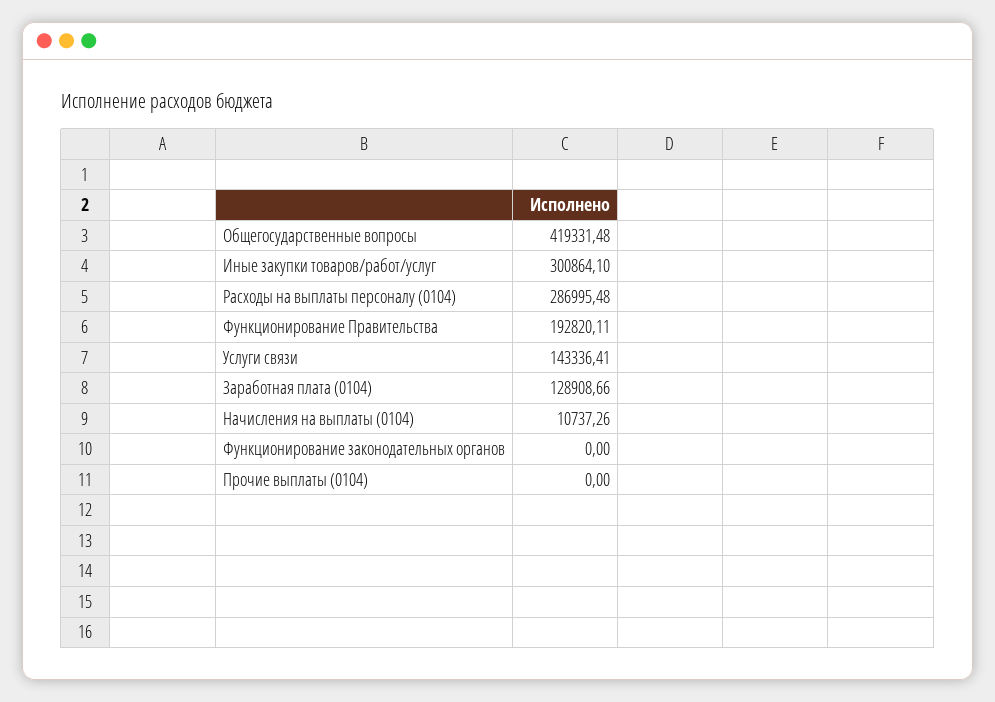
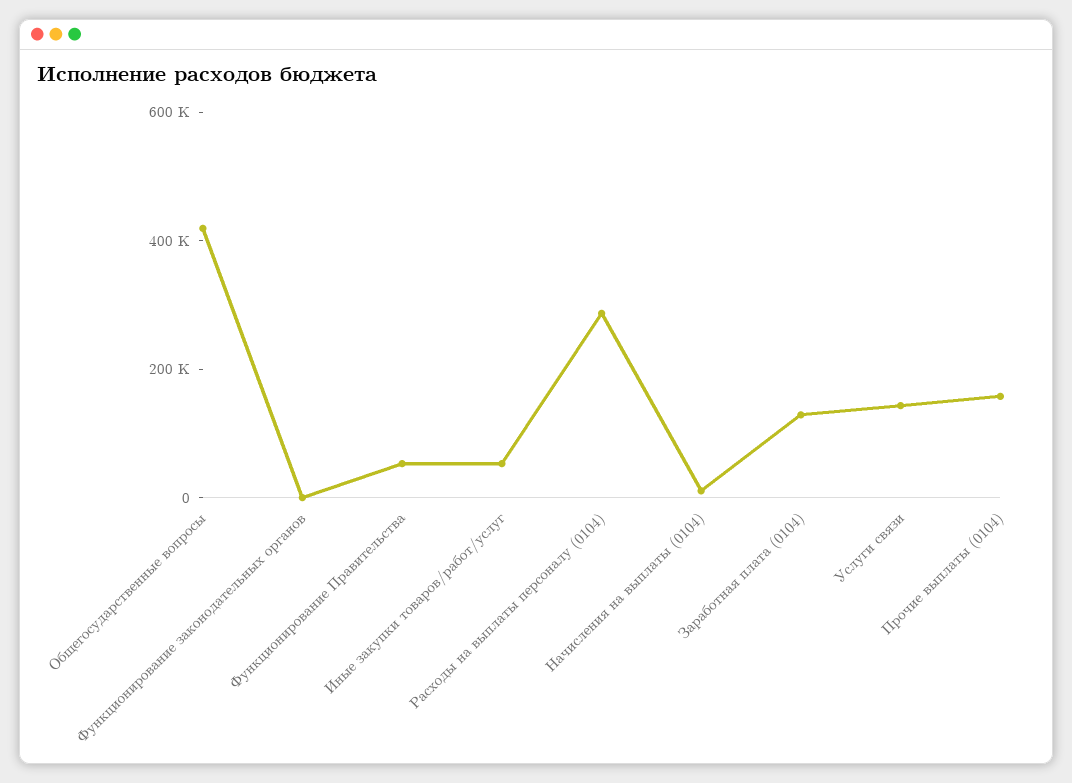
  {
    "Общегосударственные вопросы": 419331.48,
-   "Иные закупки товаров/работ/услуг": 300864.1,
+   "Иные закупки товаров/работ/услуг": 50000,
    "Расходы на выплаты персоналу (0104)": 286995.48,
-   "Функционирование Правительства": 192820.11,
+   "Функционирование Правительства": 50000,
    "Услуги связи": 143336.41,
    "Заработная плата (0104)": 128908.66,
    "Начисления на выплаты (0104)": 10737.26,
    "Функционирование законодательных органов": 0,
-   "Прочие выплаты (0104)": 0
+   "Прочие выплаты (0104)": 150000
  }

